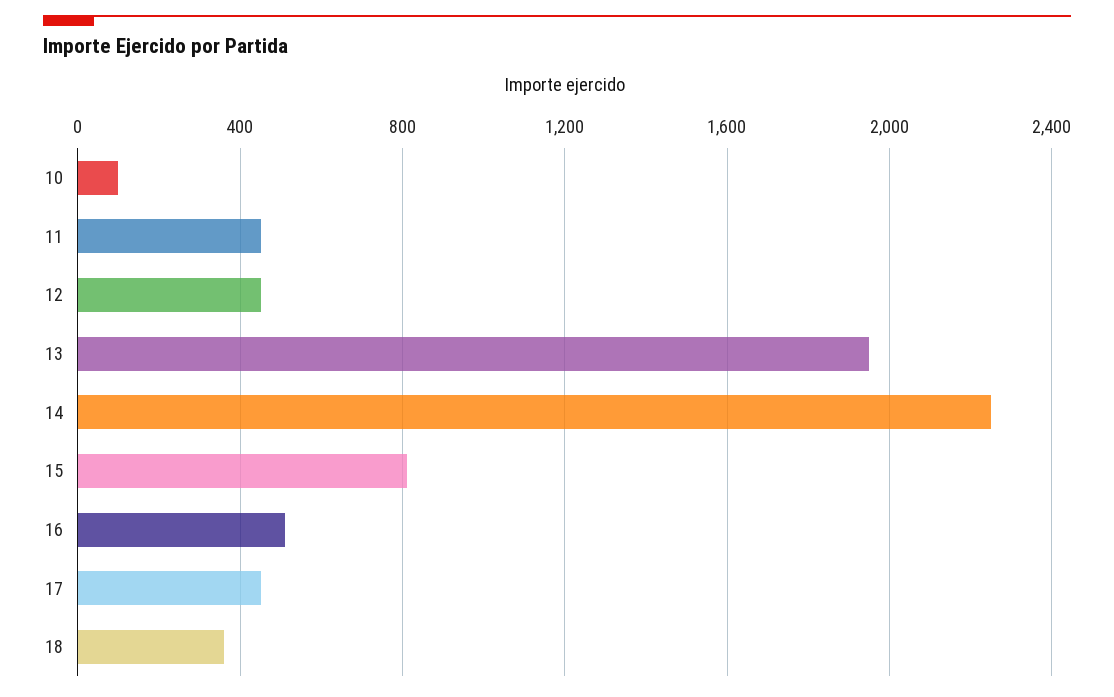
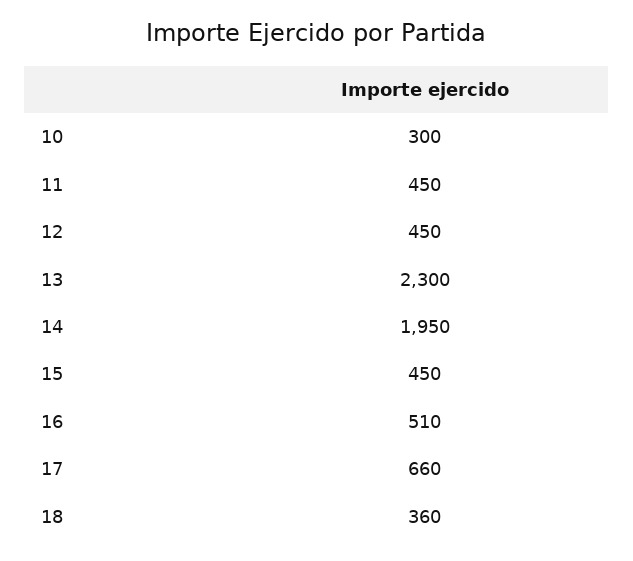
  {
-   "10": 100,
+   "10": 300,
    "11": 450,
    "12": 450,
-   "13": 1950,
+   "13": 2300,
-   "14": 2250,
+   "14": 1950,
-   "15": 800,
+   "15": 450,
    "16": 510,
-   "17": 450,
+   "17": 660,
    "18": 360
  }

